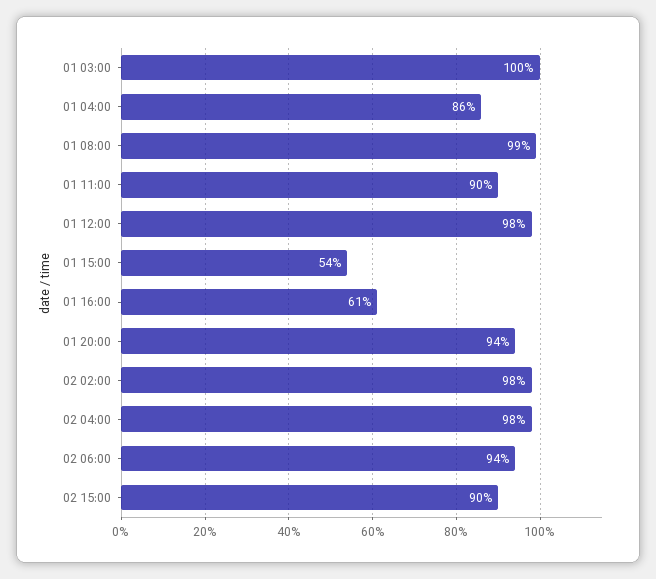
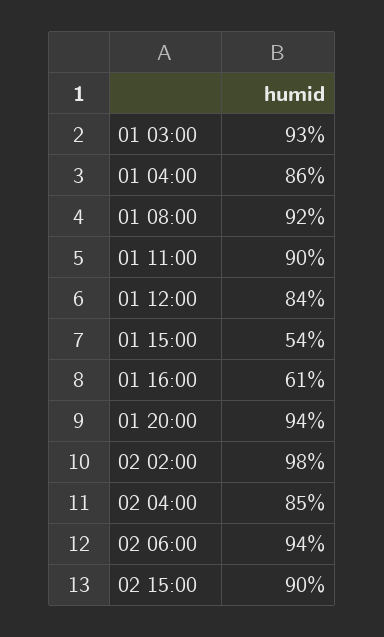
  {
-   "01 03:00": 100,
+   "01 03:00": 93,
    "01 04:00": 86,
-   "01 08:00": 99,
+   "01 08:00": 92,
    "01 11:00": 90,
-   "01 12:00": 98,
+   "01 12:00": 84,
    "01 15:00": 54,
    "01 16:00": 61,
    "01 20:00": 94,
    "02 02:00": 98,
-   "02 04:00": 98,
+   "02 04:00": 85,
    "02 06:00": 94,
    "02 15:00": 90
  }

